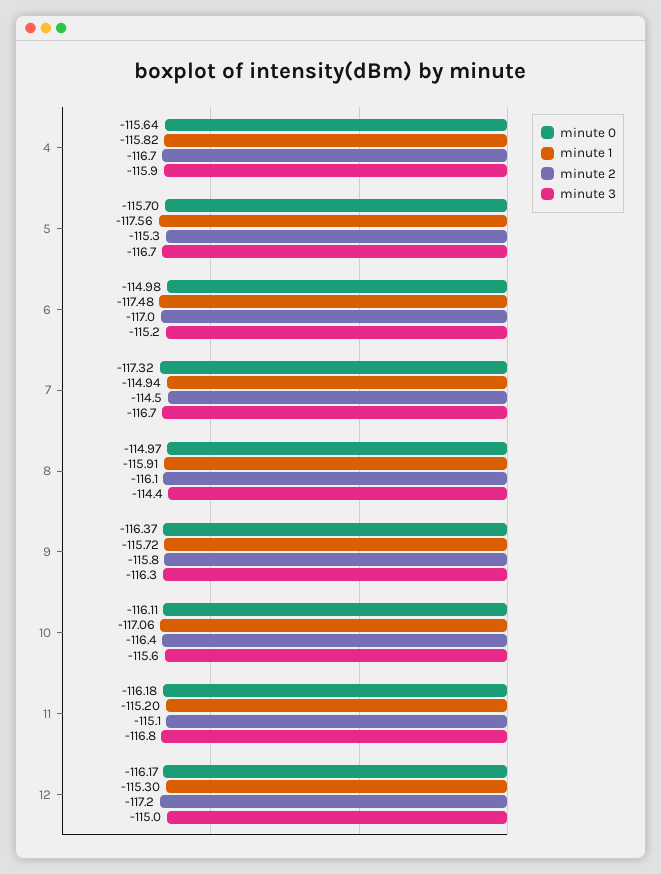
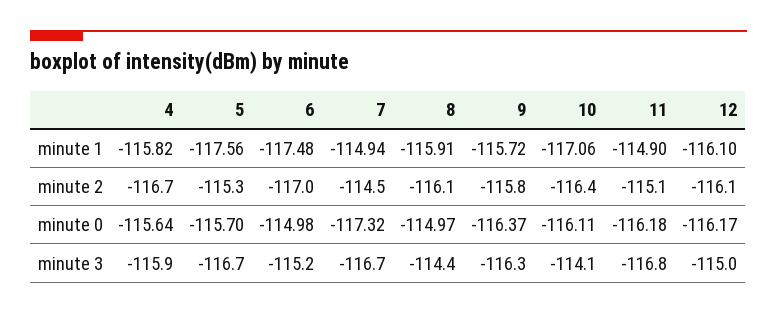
  {
    "minute 0": {
      "4": -115.64,
      "5": -115.7,
      "6": -114.98,
      "7": -117.32,
      "8": -114.97,
      "9": -116.37,
      "10": -116.11,
      "11": -116.18,
      "12": -116.17
    },
    "minute 1": {
      "4": -115.82,
      "5": -117.56,
      "6": -117.48,
      "7": -114.94,
      "8": -115.91,
      "9": -115.72,
      "10": -117.06,
-     "11": -115.2,
+     "11": -114.9,
-     "12": -115.3
+     "12": -116.1
    },
    "minute 2": {
      "4": -116.7,
      "5": -115.3,
      "6": -117,
      "7": -114.5,
      "8": -116.1,
      "9": -115.8,
      "10": -116.4,
      "11": -115.1,
-     "12": -117.2
+     "12": -116.1
    },
    "minute 3": {
      "4": -115.9,
      "5": -116.7,
      "6": -115.2,
      "7": -116.7,
      "8": -114.4,
      "9": -116.3,
-     "10": -115.6,
+     "10": -114.1,
      "11": -116.8,
      "12": -115
    }
  }

